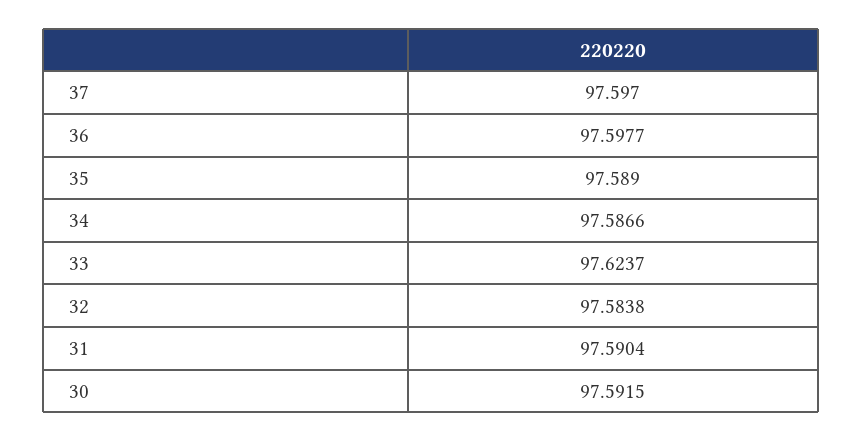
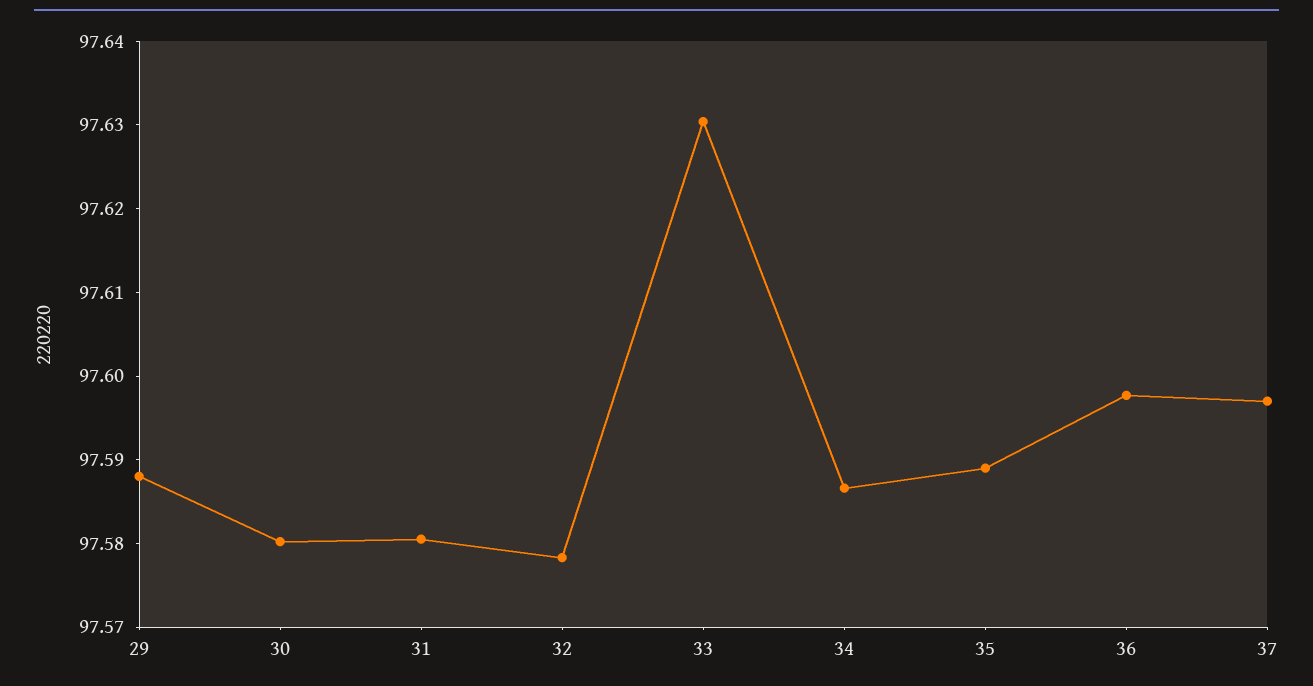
  {
    "37": 97.597,
    "36": 97.5977,
    "35": 97.589,
    "34": 97.5866,
-   "33": 97.6237,
+   "33": 97.63,
-   "32": 97.5838,
+   "32": 97.578,
-   "31": 97.5904,
+   "31": 97.58,
-   "30": 97.5915
+   "30": 97.58,
+   "29": 97.588
  }

